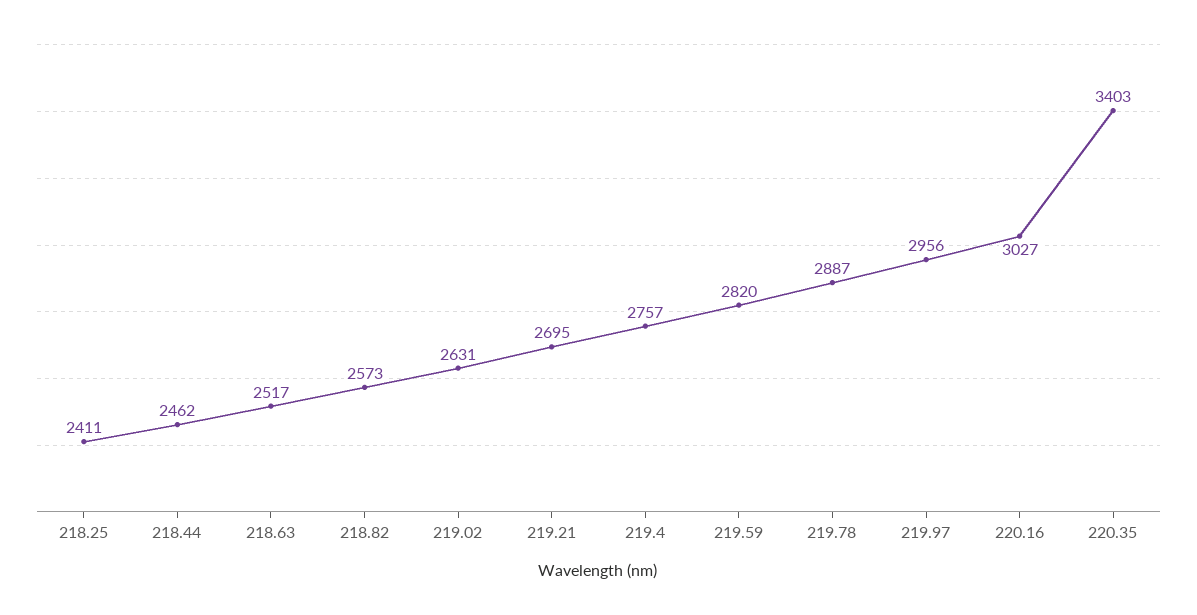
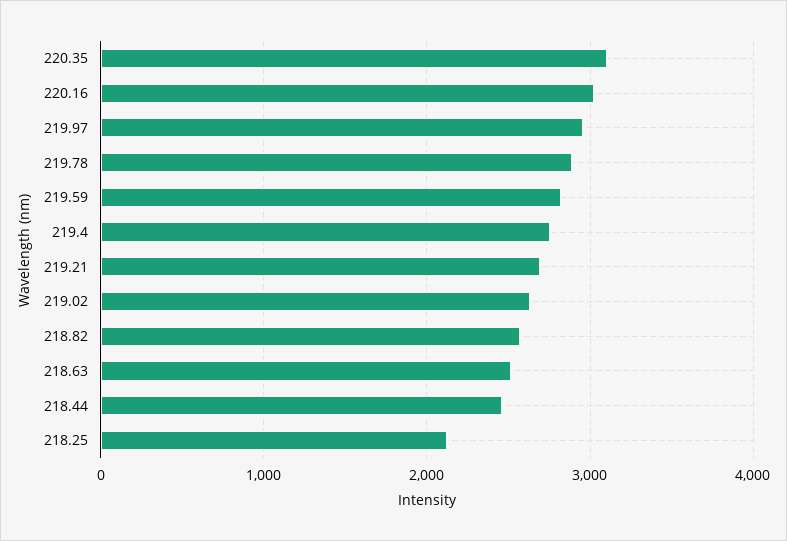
  {
-   "218.25": 2411,
+   "218.25": 2100,
    "218.44": 2462,
    "218.63": 2517,
    "218.82": 2573,
    "219.02": 2631,
    "219.21": 2695,
    "219.4": 2757,
    "219.59": 2820,
    "219.78": 2887,
    "219.97": 2956,
    "220.16": 3027,
-   "220.35": 3403
+   "220.35": 3100
  }

